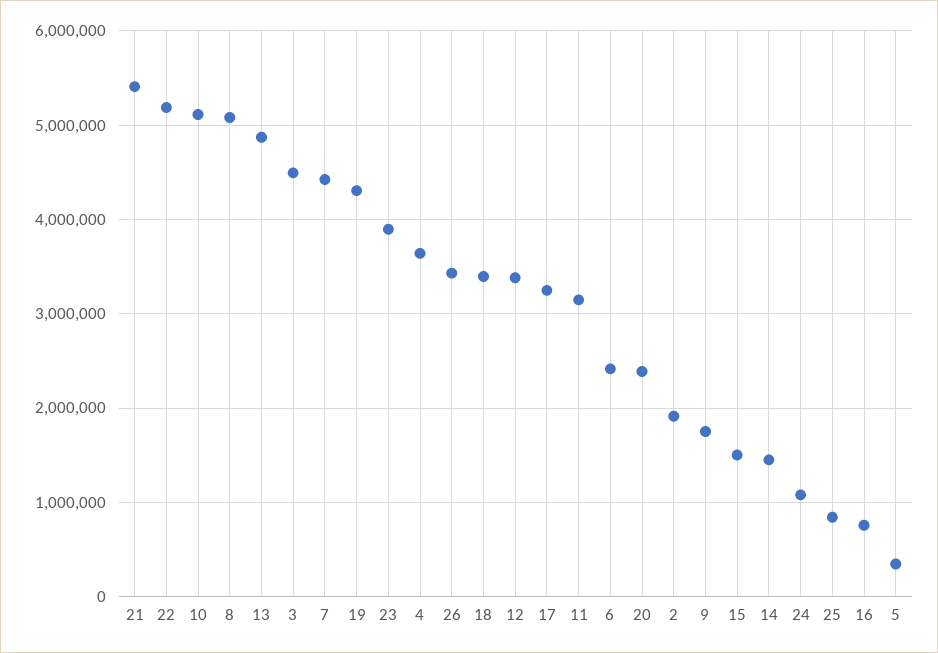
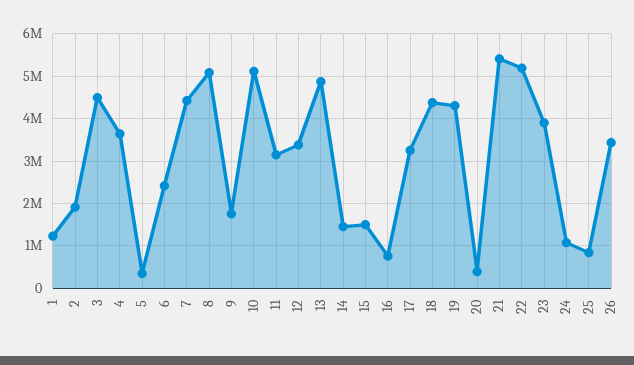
  {
    "21": 5400000,
    "22": 5200000,
    "10": 5100000,
    "8": 5100000,
    "13": 4900000,
    "3": 4500000,
    "7": 4400000,
    "19": 4300000,
    "23": 3900000,
    "4": 3600000,
    "26": 3400000,
-   "18": 3400000,
+   "18": 4400000,
    "12": 3400000,
    "17": 3200000,
    "11": 3100000,
    "6": 2400000,
-   "20": 2400000,
+   "20": 400000,
    "2": 1900000,
    "9": 1800000,
    "15": 1500000,
    "14": 1500000,
    "24": 1100000,
    "25": 800000,
    "16": 800000,
-   "5": 300000
+   "5": 300000,
+   "1": 1200000
  }

